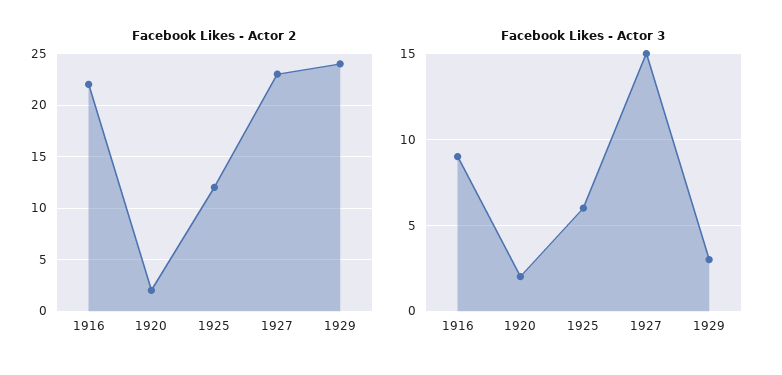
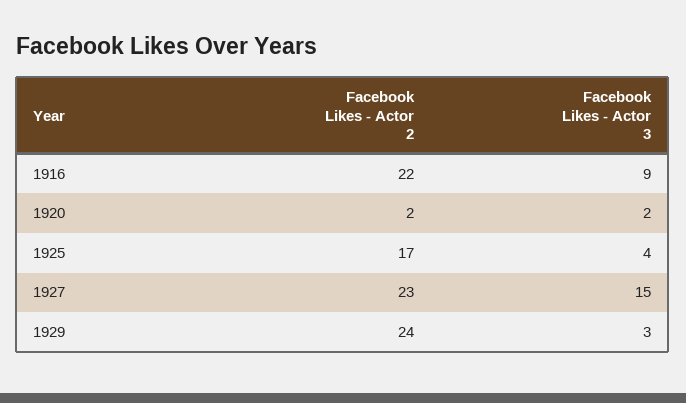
  {
    "Facebook Likes - Actor 2": {
      "1916": 22,
      "1920": 2,
-     "1925": 12,
+     "1925": 17,
      "1927": 23,
      "1929": 24
    },
    "Facebook Likes - Actor 3": {
      "1916": 9,
      "1920": 2,
-     "1925": 6,
+     "1925": 4,
      "1927": 15,
      "1929": 3
    }
  }

